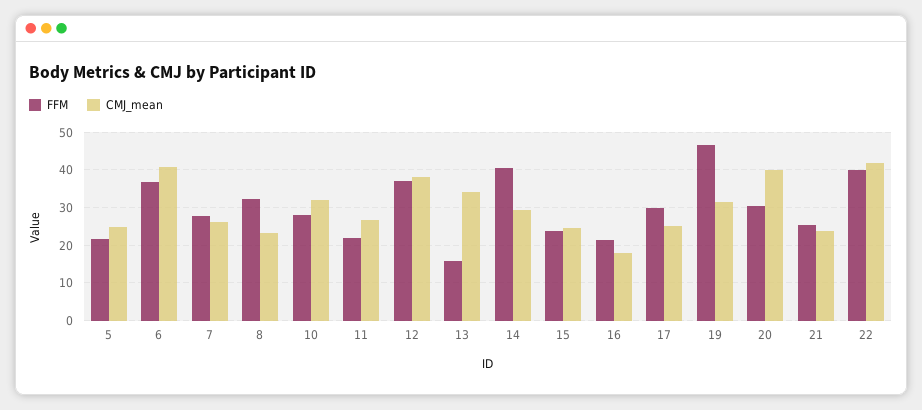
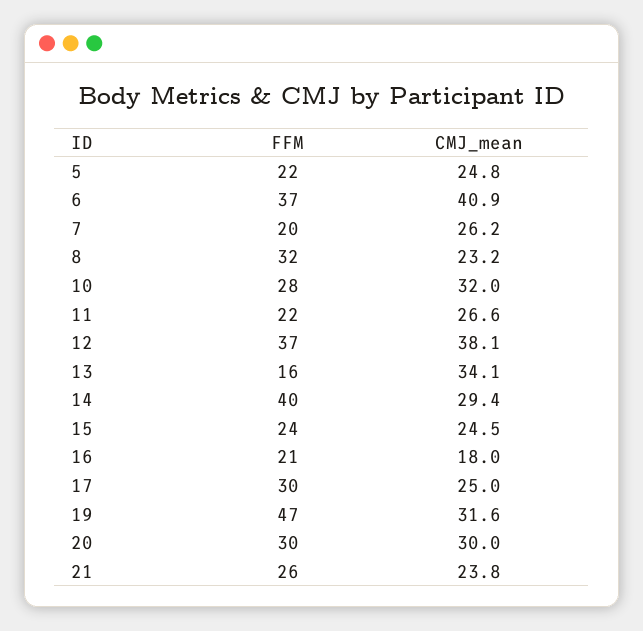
  {
    "FFM": {
      "5": 22,
      "6": 37,
-     "7": 28,
+     "7": 20,
      "8": 32,
      "10": 28,
      "11": 22,
      "12": 37,
      "13": 16,
      "14": 40,
      "15": 24,
      "16": 21,
      "17": 30,
      "19": 47,
      "20": 30,
-     "21": 26,
+     "21": 26
-     "22": 40
    },
    "CMJ_mean": {
      "5": 24.8,
      "6": 40.9,
      "7": 26.2,
      "8": 23.2,
      "10": 32,
      "11": 26.6,
      "12": 38.1,
      "13": 34.1,
      "14": 29.4,
      "15": 24.5,
      "16": 18,
      "17": 25,
      "19": 31.6,
-     "20": 40,
+     "20": 30,
-     "21": 23.8,
+     "21": 23.8
-     "22": 42
    }
  }

